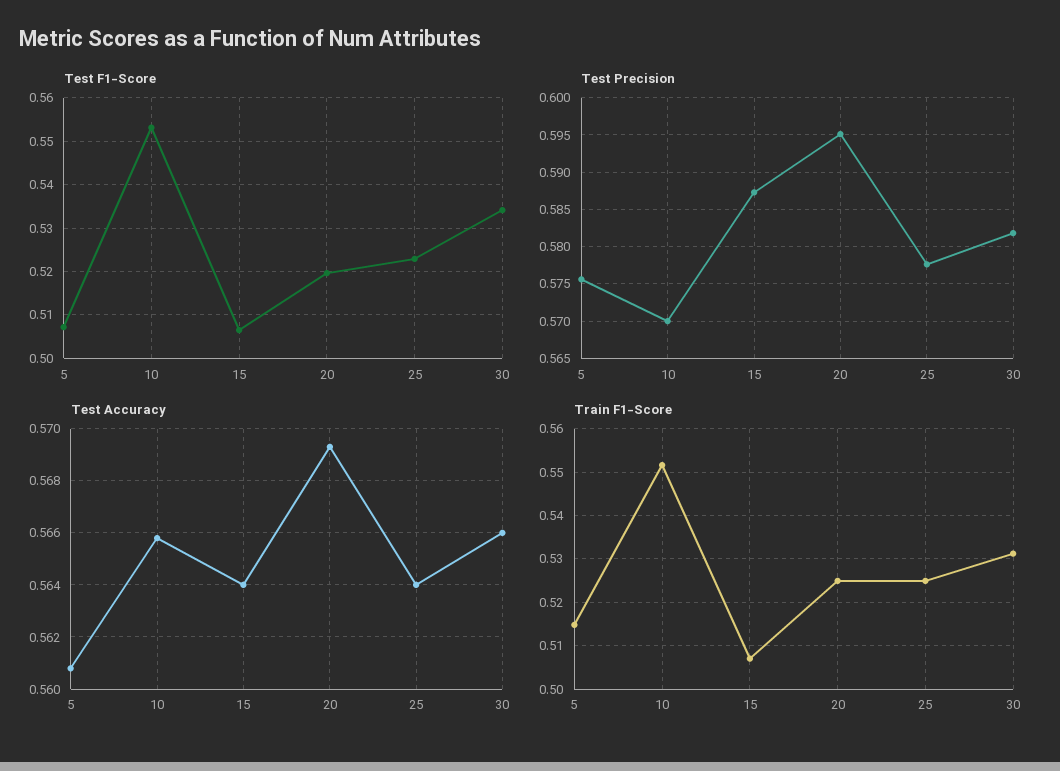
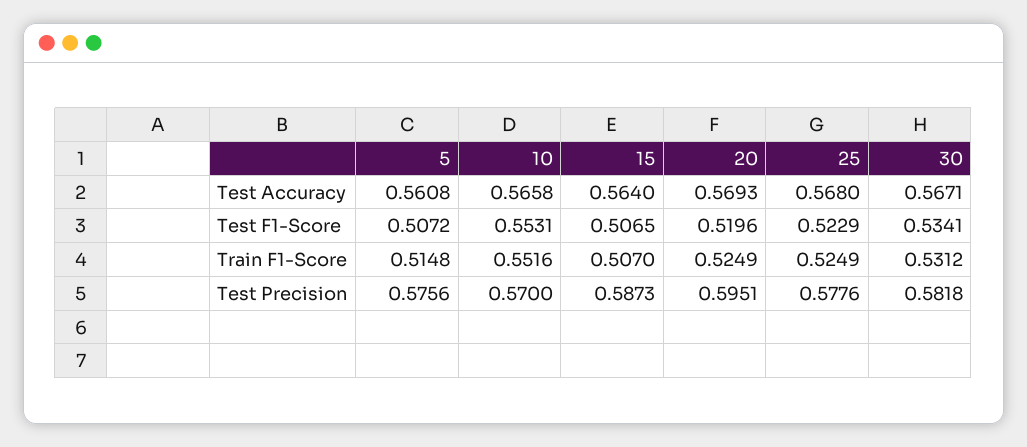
  {
    "Test F1-Score": {
      "5": 0.5072,
      "10": 0.5531,
      "15": 0.5065,
      "20": 0.5196,
      "25": 0.5229,
      "30": 0.5341
    },
    "Test Precision": {
      "5": 0.5756,
      "10": 0.57,
      "15": 0.5873,
      "20": 0.5951,
      "25": 0.5776,
      "30": 0.5818
    },
    "Test Accuracy": {
      "5": 0.5608,
      "10": 0.5658,
      "15": 0.564,
      "20": 0.5693,
-     "25": 0.564,
+     "25": 0.568,
-     "30": 0.566
+     "30": 0.5671
    },
    "Train F1-Score": {
      "5": 0.5148,
      "10": 0.5516,
      "15": 0.507,
      "20": 0.5249,
      "25": 0.5249,
      "30": 0.5312
    }
  }

